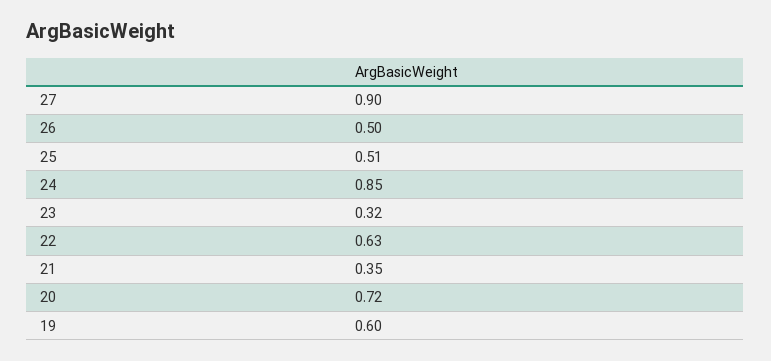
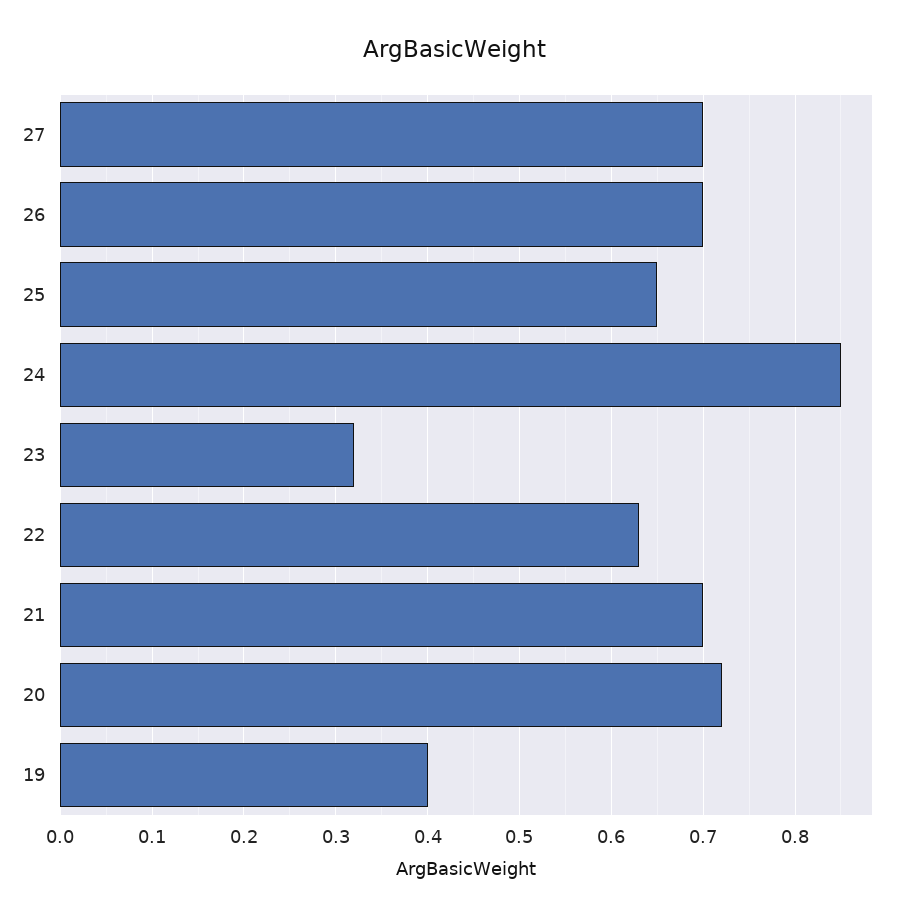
  {
-   "27": 0.9,
+   "27": 0.7,
-   "26": 0.5,
+   "26": 0.7,
-   "25": 0.51,
+   "25": 0.65,
    "24": 0.85,
    "23": 0.32,
    "22": 0.63,
-   "21": 0.35,
+   "21": 0.7,
    "20": 0.72,
-   "19": 0.6
+   "19": 0.4
  }

